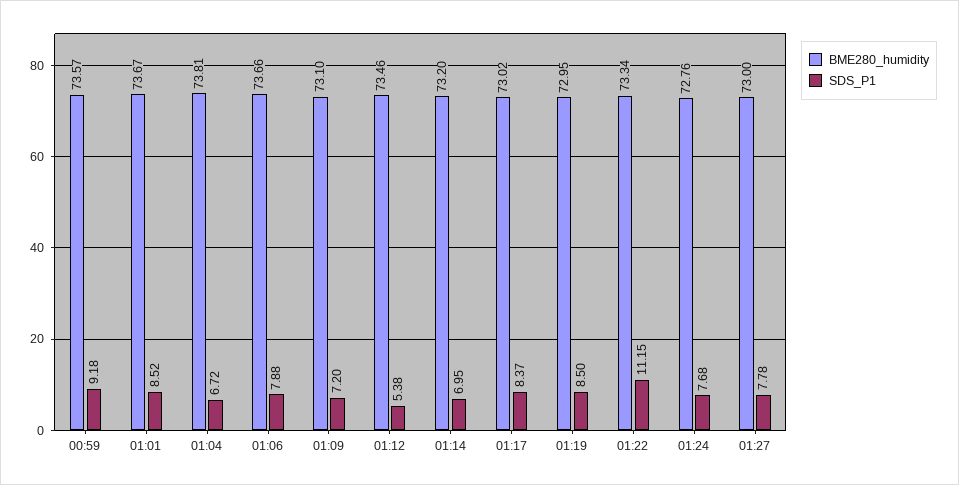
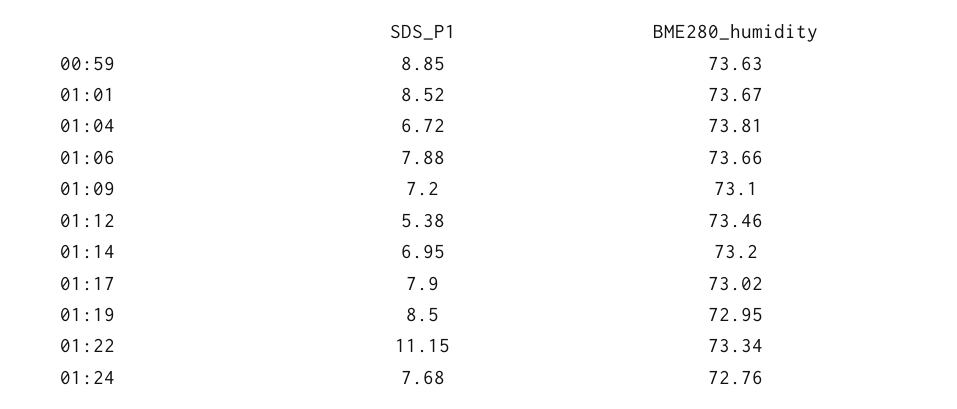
  {
    "BME280_humidity": {
-     "00:59": 73.57,
+     "00:59": 73.63,
      "01:01": 73.67,
      "01:04": 73.81,
      "01:06": 73.66,
      "01:09": 73.1,
      "01:12": 73.46,
      "01:14": 73.2,
      "01:17": 73.02,
      "01:19": 72.95,
      "01:22": 73.34,
-     "01:24": 72.76,
+     "01:24": 72.76
-     "01:27": 73
    },
    "SDS_P1": {
-     "00:59": 9.18,
+     "00:59": 8.85,
      "01:01": 8.52,
      "01:04": 6.72,
      "01:06": 7.88,
      "01:09": 7.2,
      "01:12": 5.38,
      "01:14": 6.95,
-     "01:17": 8.37,
+     "01:17": 7.9,
      "01:19": 8.5,
      "01:22": 11.15,
-     "01:24": 7.68,
+     "01:24": 7.68
-     "01:27": 7.78
    }
  }

